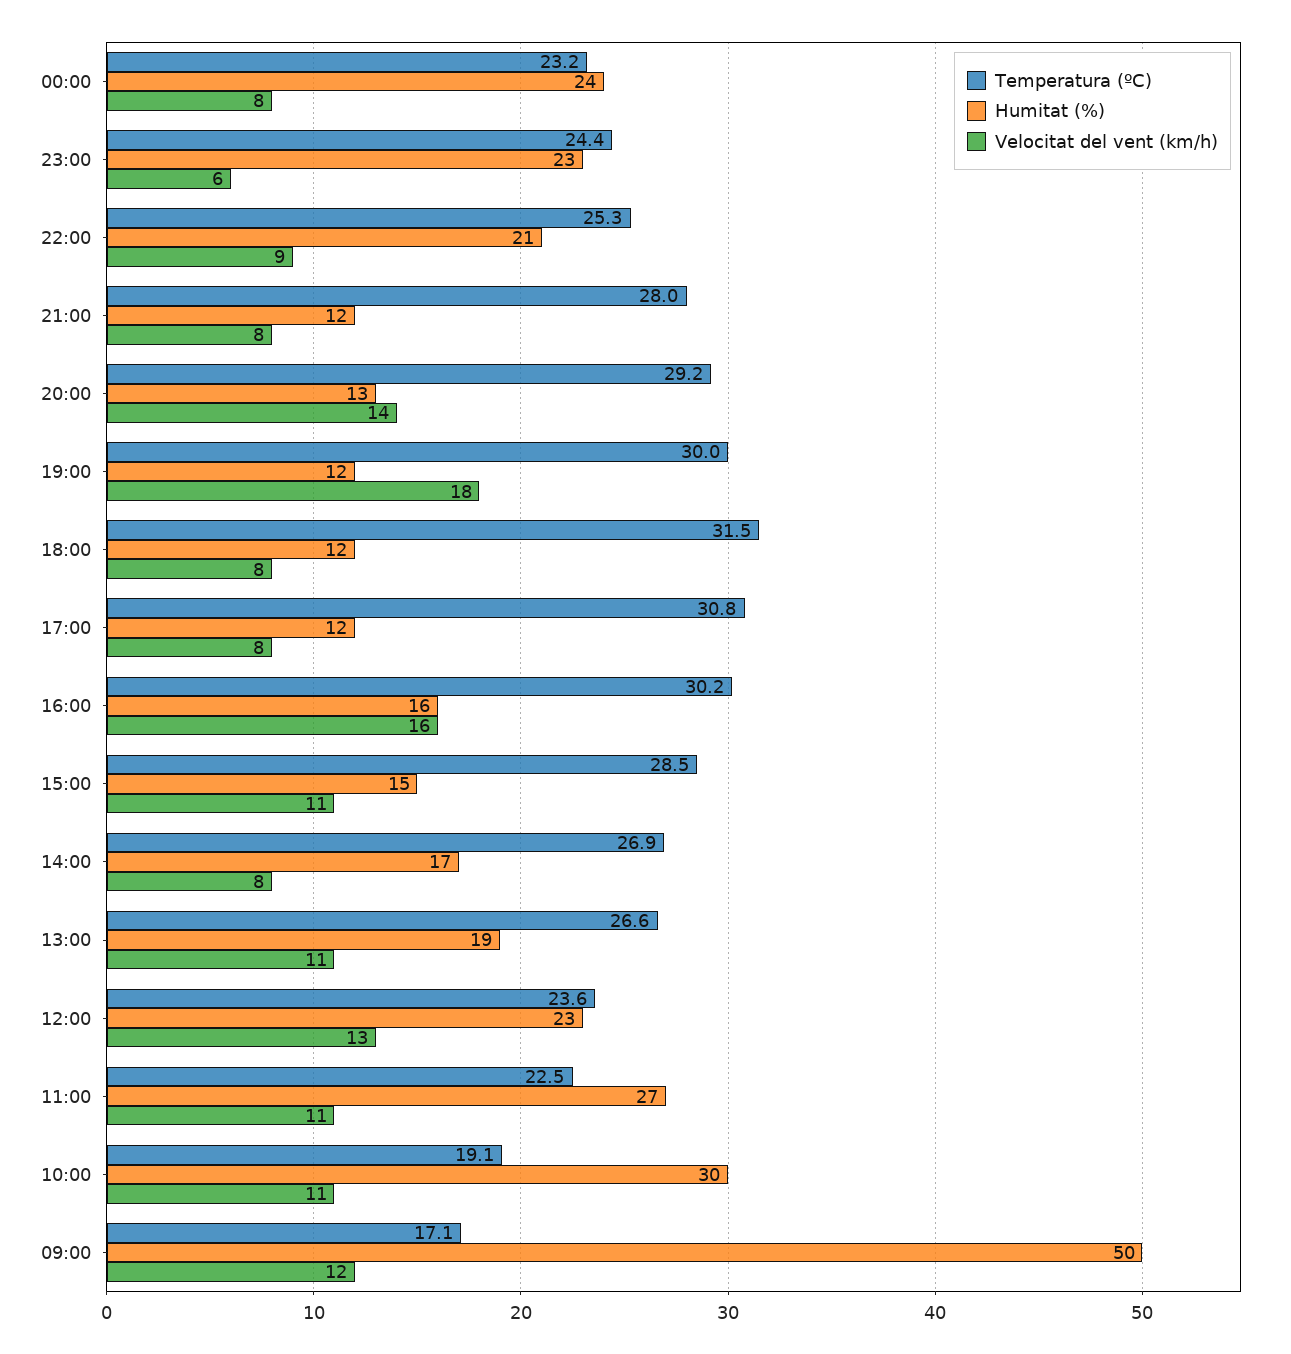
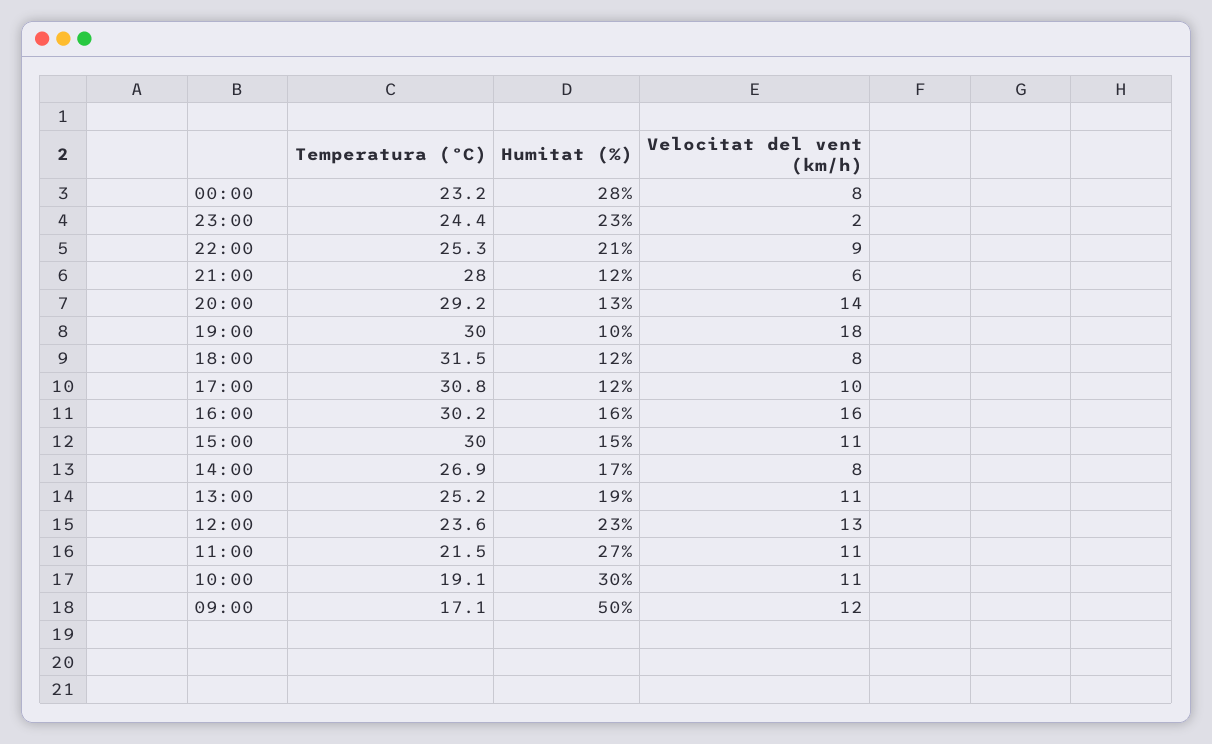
  {
    "Temperatura (ºC)": {
      "00:00": 23.2,
      "23:00": 24.4,
      "22:00": 25.3,
      "21:00": 28,
      "20:00": 29.2,
      "19:00": 30,
      "18:00": 31.5,
      "17:00": 30.8,
      "16:00": 30.2,
-     "15:00": 28.5,
+     "15:00": 30,
      "14:00": 26.9,
-     "13:00": 26.6,
+     "13:00": 25.2,
      "12:00": 23.6,
-     "11:00": 22.5,
+     "11:00": 21.5,
      "10:00": 19.1,
      "09:00": 17.1
    },
    "Humitat (%)": {
-     "00:00": 24,
+     "00:00": 28,
      "23:00": 23,
      "22:00": 21,
      "21:00": 12,
      "20:00": 13,
-     "19:00": 12,
+     "19:00": 10,
      "18:00": 12,
      "17:00": 12,
      "16:00": 16,
      "15:00": 15,
      "14:00": 17,
      "13:00": 19,
      "12:00": 23,
      "11:00": 27,
      "10:00": 30,
      "09:00": 50
    },
    "Velocitat del vent (km/h)": {
      "00:00": 8,
-     "23:00": 6,
+     "23:00": 2,
      "22:00": 9,
-     "21:00": 8,
+     "21:00": 6,
      "20:00": 14,
      "19:00": 18,
      "18:00": 8,
-     "17:00": 8,
+     "17:00": 10,
      "16:00": 16,
      "15:00": 11,
      "14:00": 8,
      "13:00": 11,
      "12:00": 13,
      "11:00": 11,
      "10:00": 11,
      "09:00": 12
    }
  }

